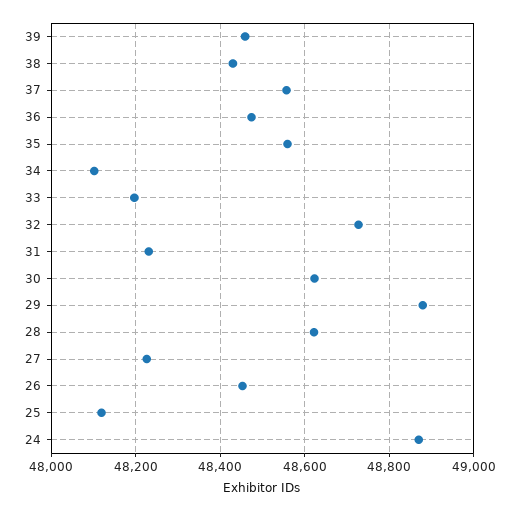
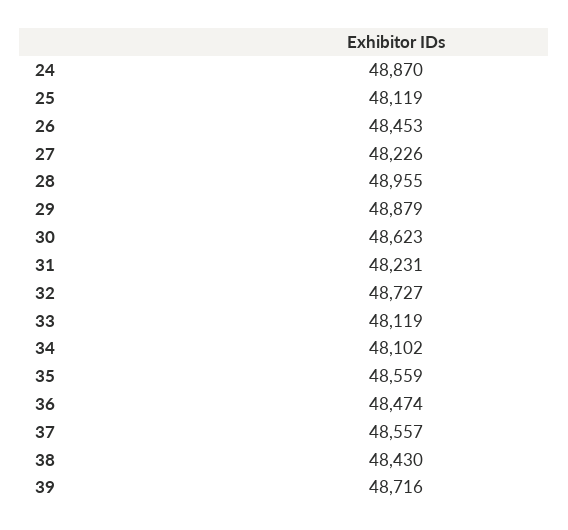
  {
-   "39": 48460,
+   "39": 48716,
    "38": 48430,
    "37": 48557,
    "36": 48474,
    "35": 48559,
    "34": 48102,
-   "33": 48200,
+   "33": 48119,
    "32": 48727,
    "31": 48231,
    "30": 48623,
    "29": 48879,
-   "28": 48620,
+   "28": 48955,
    "27": 48226,
    "26": 48453,
    "25": 48119,
    "24": 48870
  }

